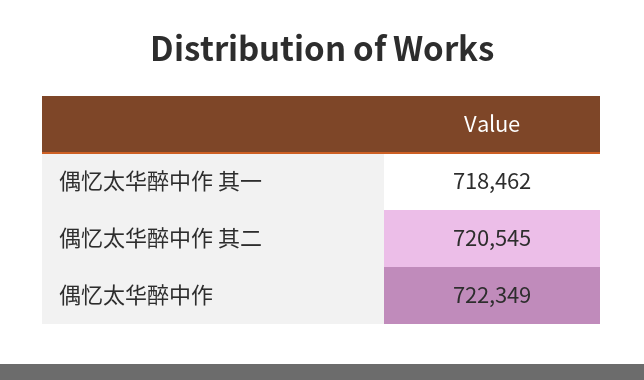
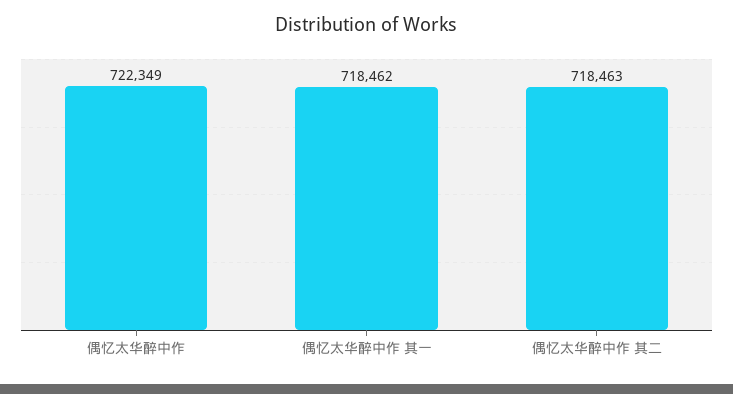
  {
    "偶忆太华醉中作 其一": 718462,
-   "偶忆太华醉中作 其二": 720545,
+   "偶忆太华醉中作 其二": 718463,
    "偶忆太华醉中作": 722349
  }

